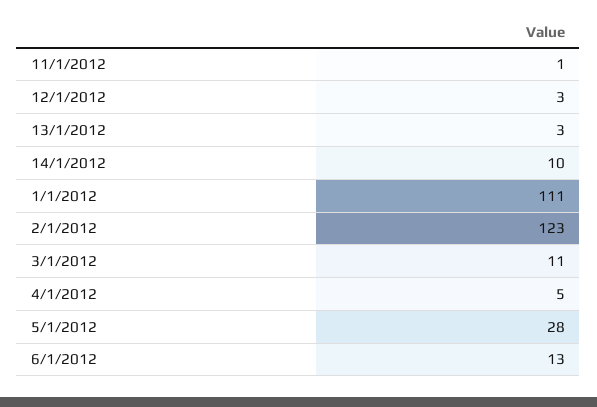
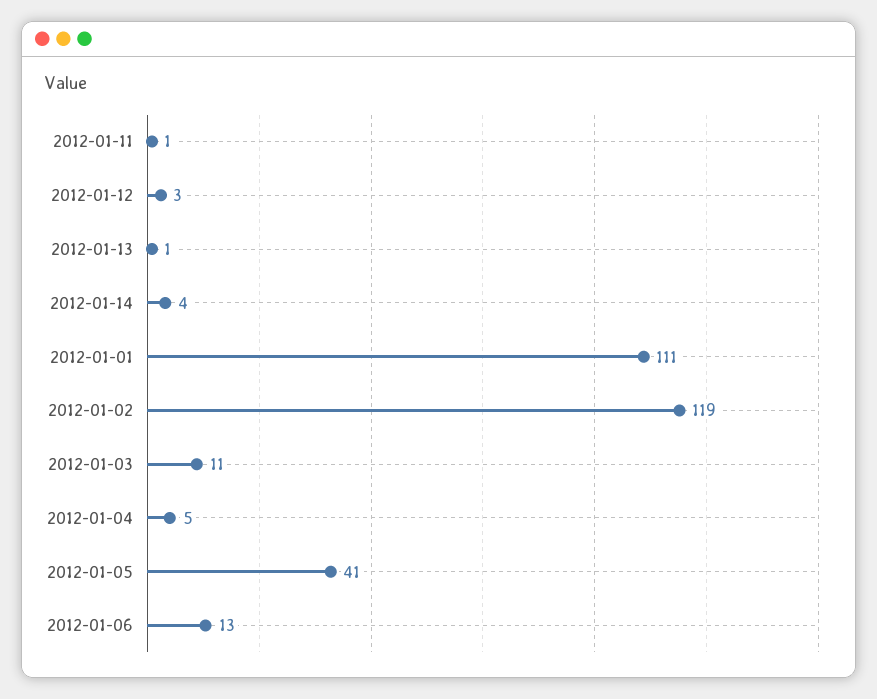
  {
    "11/1/2012": 1,
    "12/1/2012": 3,
-   "13/1/2012": 3,
+   "13/1/2012": 1,
-   "14/1/2012": 10,
+   "14/1/2012": 4,
    "1/1/2012": 111,
-   "2/1/2012": 123,
+   "2/1/2012": 119,
    "3/1/2012": 11,
    "4/1/2012": 5,
-   "5/1/2012": 28,
+   "5/1/2012": 41,
    "6/1/2012": 13
  }

